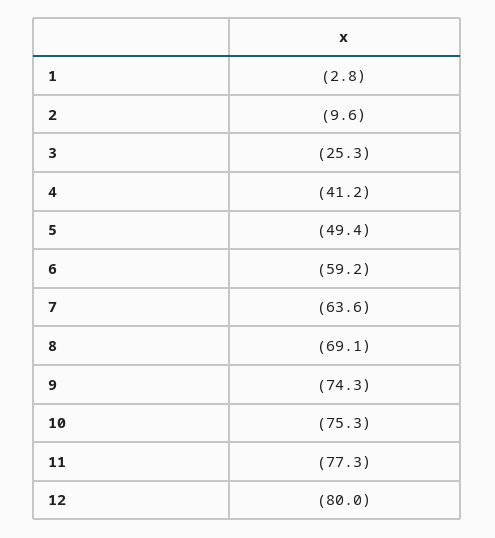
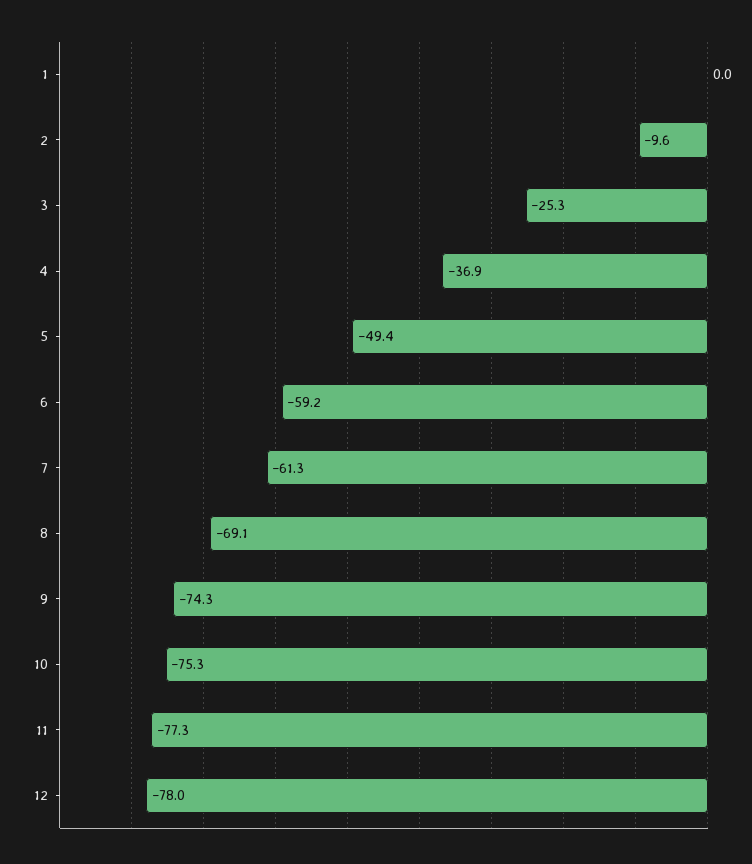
  {
-   "1": -2.8,
+   "1": 0,
    "2": -9.6,
    "3": -25.3,
-   "4": -41.2,
+   "4": -36.9,
    "5": -49.4,
    "6": -59.2,
-   "7": -63.6,
+   "7": -61.3,
    "8": -69.1,
    "9": -74.3,
    "10": -75.3,
    "11": -77.3,
-   "12": -80
+   "12": -78
  }

